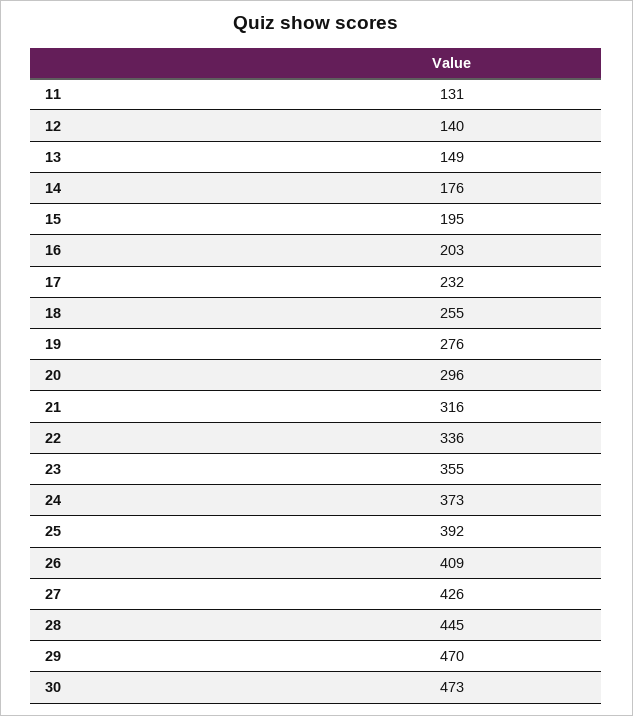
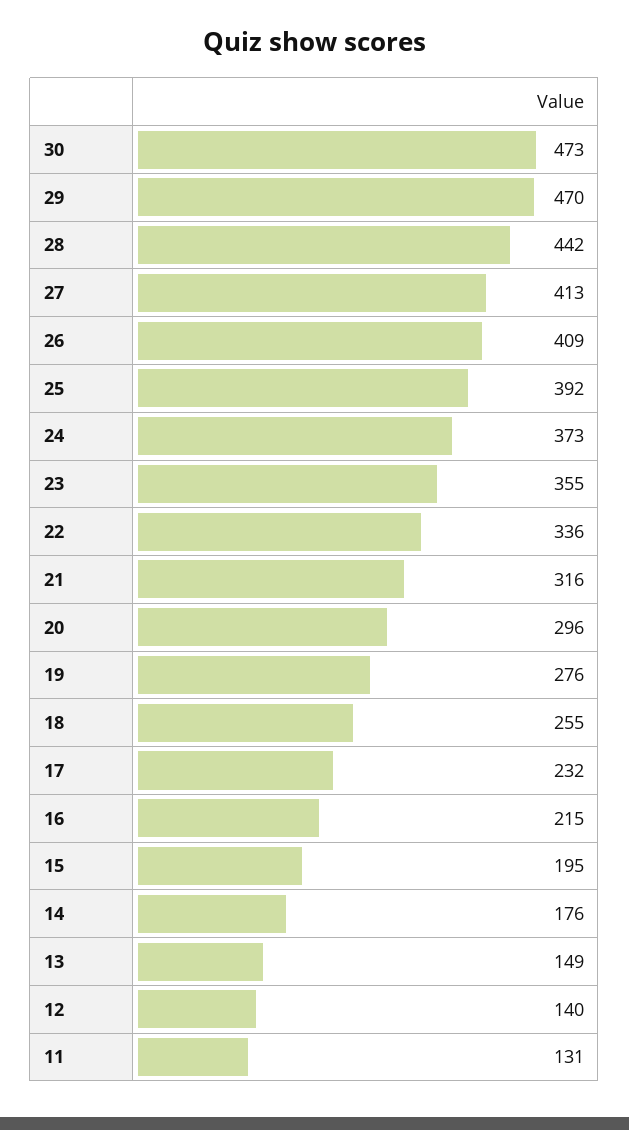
  {
    "11": 131,
    "12": 140,
    "13": 149,
    "14": 176,
    "15": 195,
-   "16": 203,
+   "16": 215,
    "17": 232,
    "18": 255,
    "19": 276,
    "20": 296,
    "21": 316,
    "22": 336,
    "23": 355,
    "24": 373,
    "25": 392,
    "26": 409,
-   "27": 426,
+   "27": 413,
-   "28": 445,
+   "28": 442,
    "29": 470,
    "30": 473
  }

